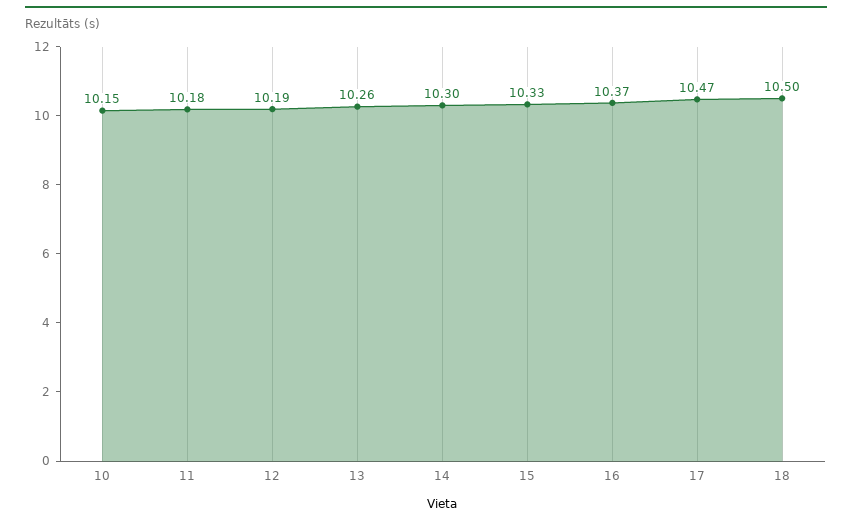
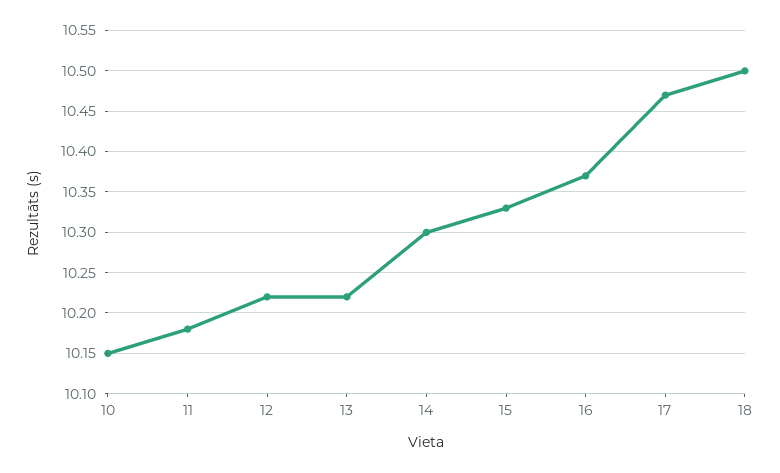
  {
    "10": 10.15,
    "11": 10.18,
-   "12": 10.19,
+   "12": 10.22,
-   "13": 10.26,
+   "13": 10.22,
    "14": 10.3,
    "15": 10.33,
    "16": 10.37,
    "17": 10.47,
    "18": 10.5
  }

